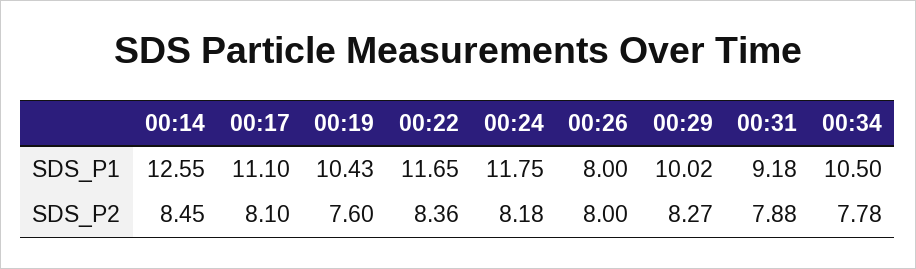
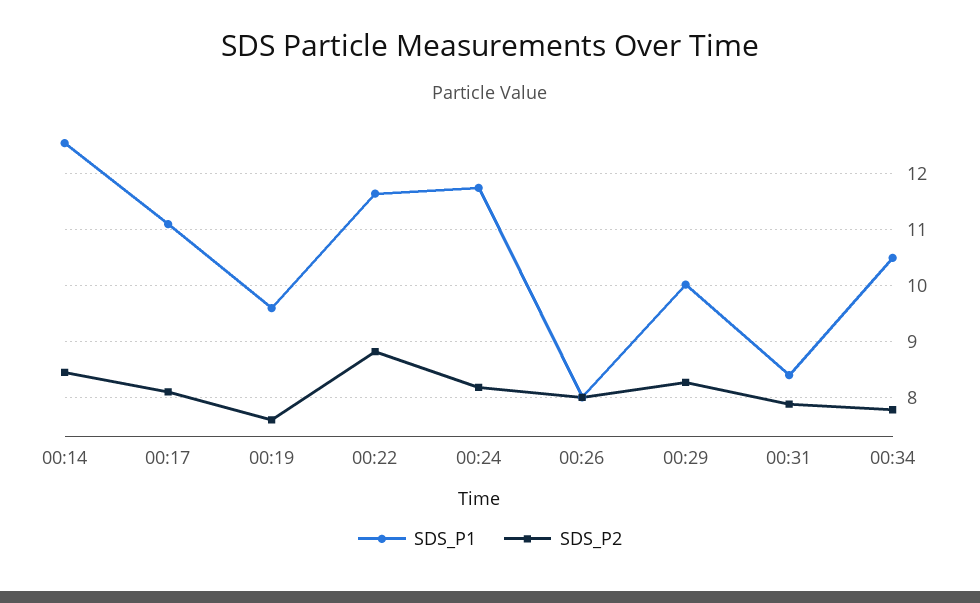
  {
    "SDS_P1": {
      "00:14": 12.55,
      "00:17": 11.1,
-     "00:19": 10.43,
+     "00:19": 9.6,
      "00:22": 11.65,
      "00:24": 11.75,
      "00:26": 8,
      "00:29": 10.02,
-     "00:31": 9.18,
+     "00:31": 8.4,
      "00:34": 10.5
    },
    "SDS_P2": {
      "00:14": 8.45,
      "00:17": 8.1,
      "00:19": 7.6,
-     "00:22": 8.36,
+     "00:22": 8.8,
      "00:24": 8.18,
      "00:26": 8,
      "00:29": 8.27,
      "00:31": 7.88,
      "00:34": 7.78
    }
  }

